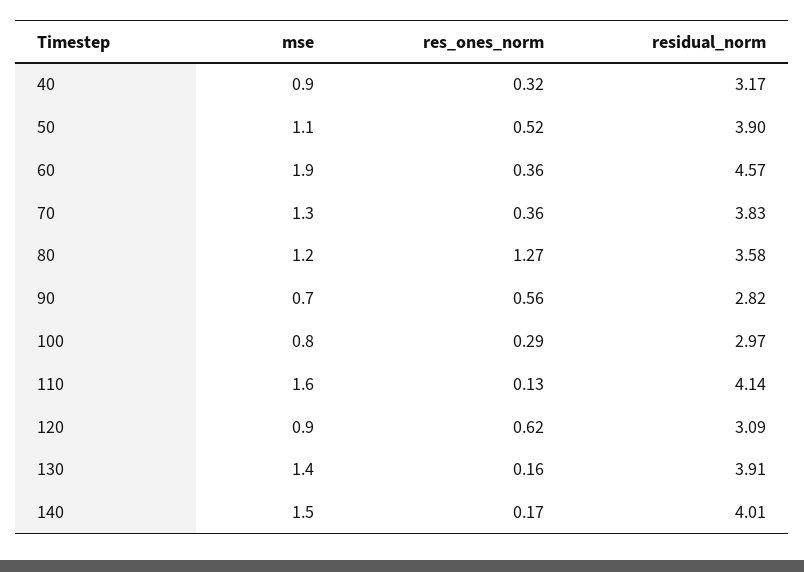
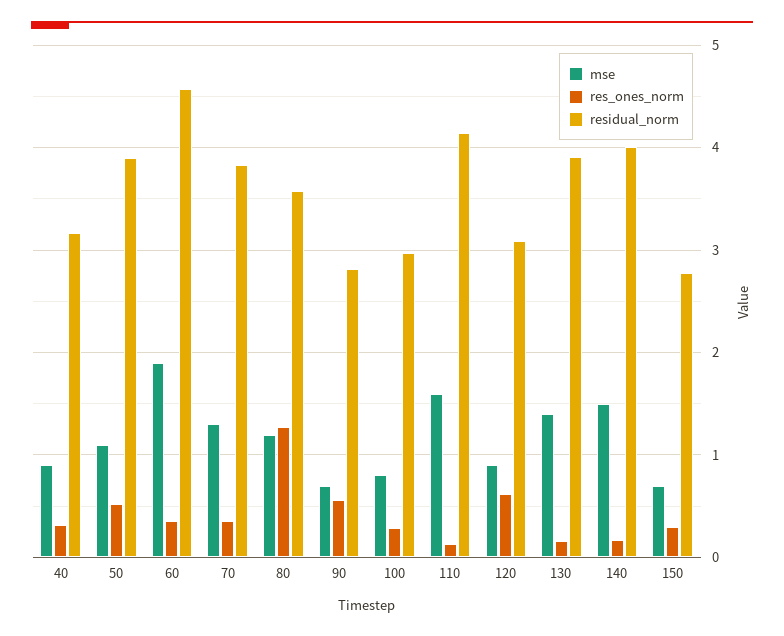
  {
    "mse": {
      "40": 0.9,
      "50": 1.1,
      "60": 1.9,
      "70": 1.3,
      "80": 1.2,
      "90": 0.7,
      "100": 0.8,
      "110": 1.6,
      "120": 0.9,
      "130": 1.4,
-     "140": 1.5
+     "140": 1.5,
+     "150": 0.7
    },
    "res_ones_norm": {
      "40": 0.32,
      "50": 0.52,
      "60": 0.36,
      "70": 0.36,
      "80": 1.27,
      "90": 0.56,
      "100": 0.29,
      "110": 0.13,
      "120": 0.62,
      "130": 0.16,
-     "140": 0.17
+     "140": 0.17,
+     "150": 0.3
    },
    "residual_norm": {
      "40": 3.17,
      "50": 3.9,
      "60": 4.57,
      "70": 3.83,
      "80": 3.58,
      "90": 2.82,
      "100": 2.97,
      "110": 4.14,
      "120": 3.09,
      "130": 3.91,
-     "140": 4.01
+     "140": 4.01,
+     "150": 2.8
    }
  }

